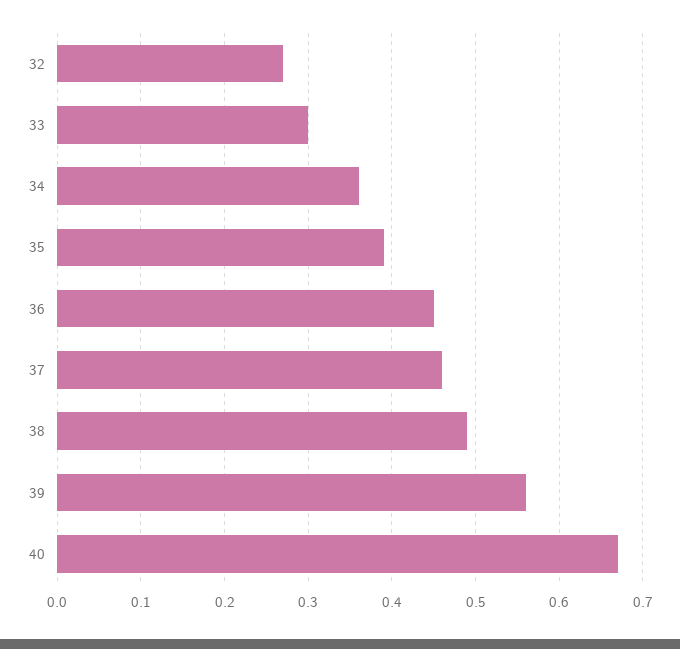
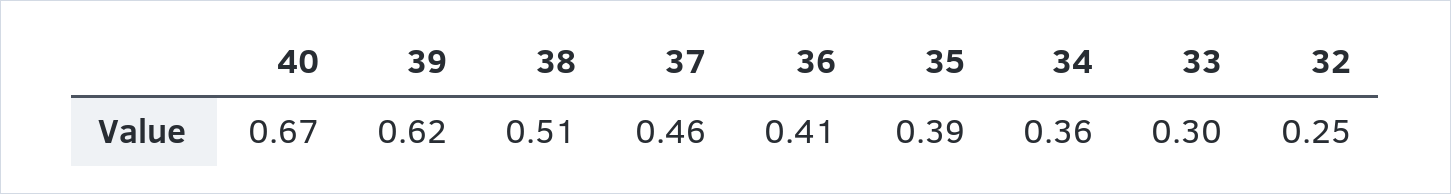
  {
-   "32": 0.27,
+   "32": 0.25,
    "33": 0.3,
    "34": 0.36,
    "35": 0.39,
-   "36": 0.45,
+   "36": 0.41,
    "37": 0.46,
-   "38": 0.49,
+   "38": 0.51,
-   "39": 0.56,
+   "39": 0.62,
    "40": 0.67
  }

